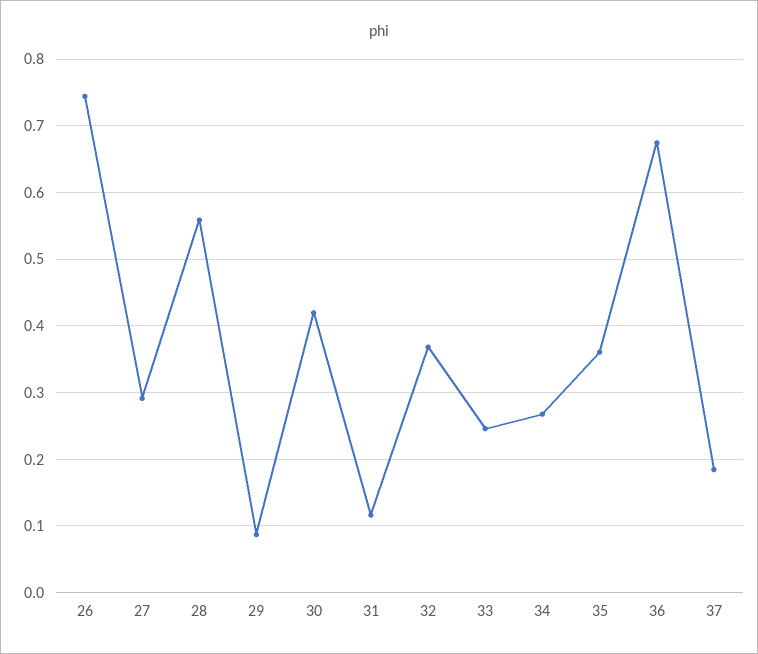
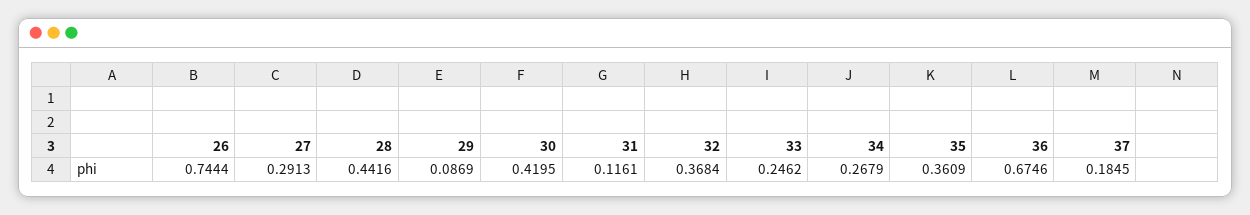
  {
    "26": 0.7444,
    "27": 0.2913,
-   "28": 0.56,
+   "28": 0.4416,
    "29": 0.0869,
    "30": 0.4195,
    "31": 0.1161,
    "32": 0.3684,
    "33": 0.2462,
    "34": 0.2679,
    "35": 0.3609,
    "36": 0.6746,
    "37": 0.1845
  }

